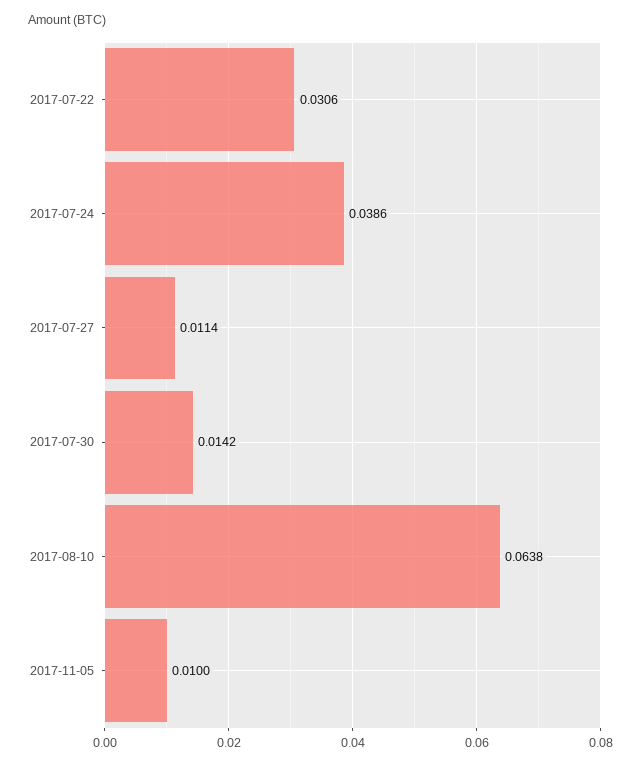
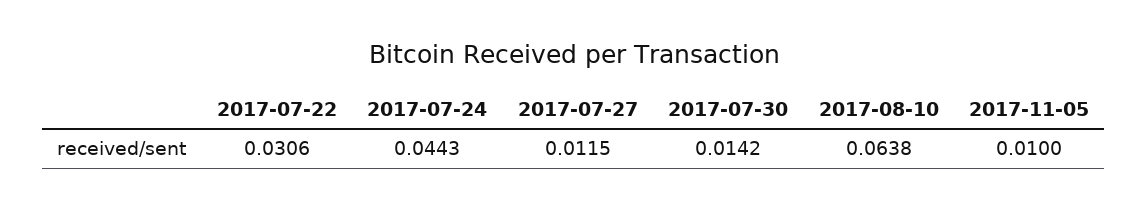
  {
    "2017-07-22": 0.0306,
-   "2017-07-24": 0.0386,
+   "2017-07-24": 0.0443,
-   "2017-07-27": 0.0114,
+   "2017-07-27": 0.0115,
    "2017-07-30": 0.0142,
    "2017-08-10": 0.0638,
    "2017-11-05": 0.01
  }

